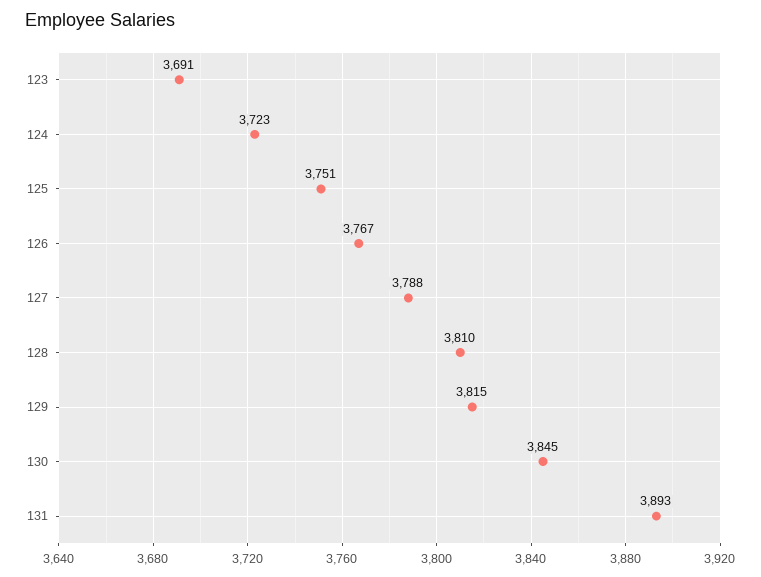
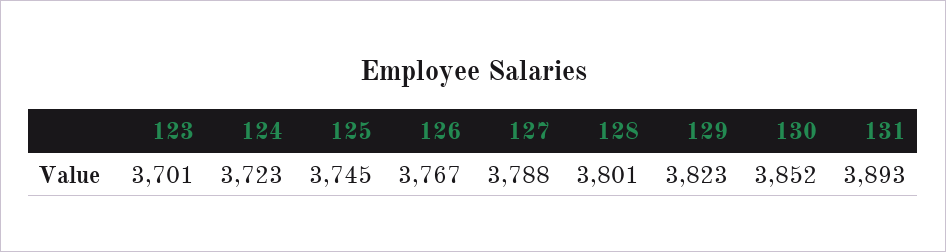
  {
-   "123": 3691,
+   "123": 3701,
    "124": 3723,
-   "125": 3751,
+   "125": 3745,
    "126": 3767,
    "127": 3788,
-   "128": 3810,
+   "128": 3801,
-   "129": 3815,
+   "129": 3823,
-   "130": 3845,
+   "130": 3852,
    "131": 3893
  }

